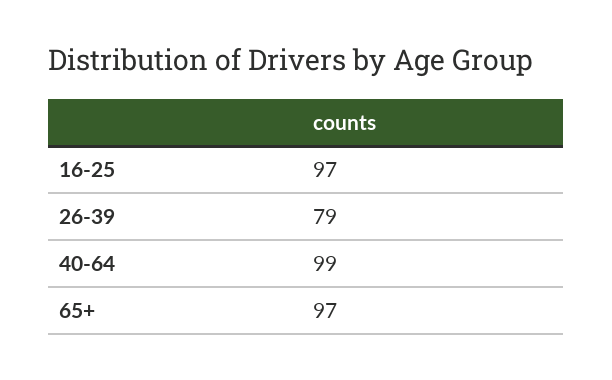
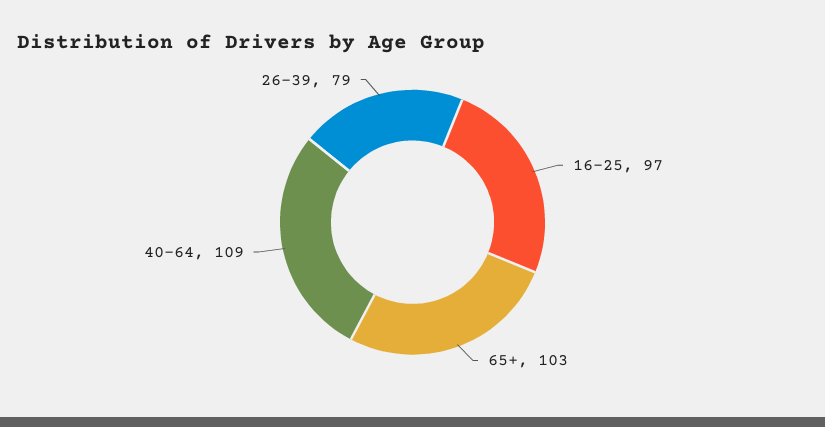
  {
    "16-25": 97,
    "26-39": 79,
-   "40-64": 99,
+   "40-64": 109,
-   "65+": 97
+   "65+": 103
  }

